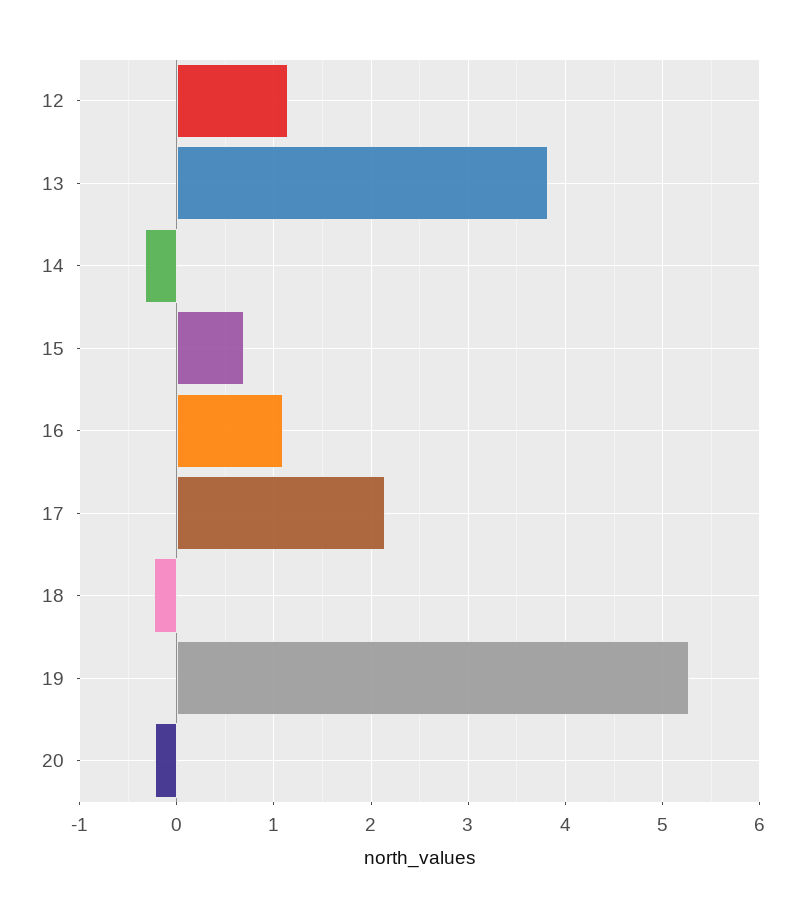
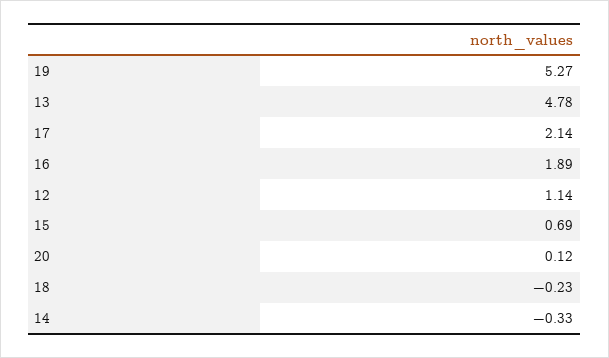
  {
    "12": 1.14,
-   "13": 3.8,
+   "13": 4.78,
    "14": -0.33,
    "15": 0.69,
-   "16": 1.1,
+   "16": 1.89,
    "17": 2.14,
    "18": -0.23,
    "19": 5.27,
-   "20": -0.2
+   "20": 0.12
  }

